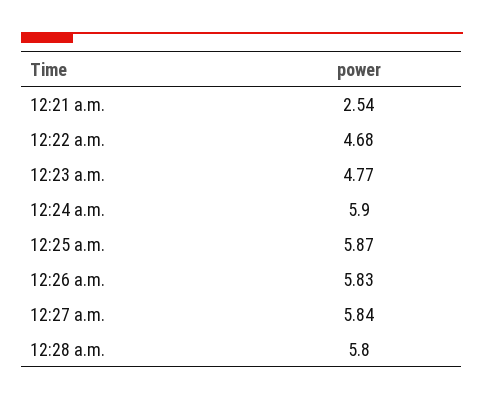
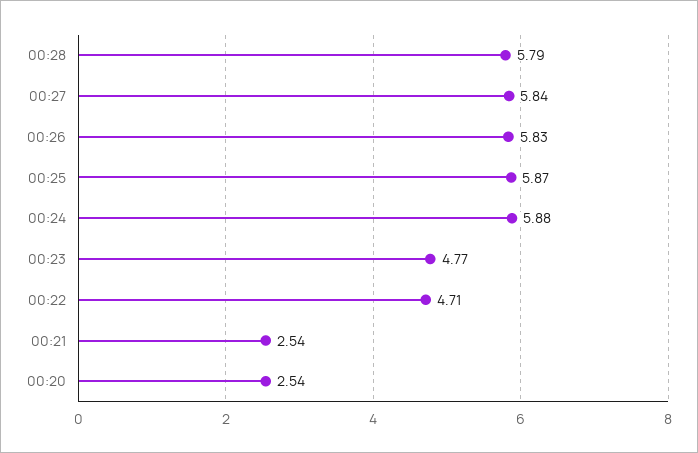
  {
    "12:21 a.m.": 2.54,
-   "12:22 a.m.": 4.68,
+   "12:22 a.m.": 4.71,
    "12:23 a.m.": 4.77,
-   "12:24 a.m.": 5.9,
+   "12:24 a.m.": 5.88,
    "12:25 a.m.": 5.87,
    "12:26 a.m.": 5.83,
    "12:27 a.m.": 5.84,
-   "12:28 a.m.": 5.8
+   "12:28 a.m.": 5.79,
+   "00:20": 2.54
  }

